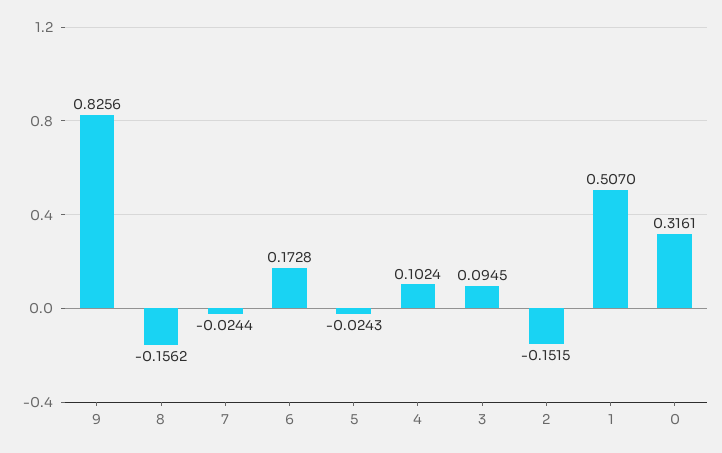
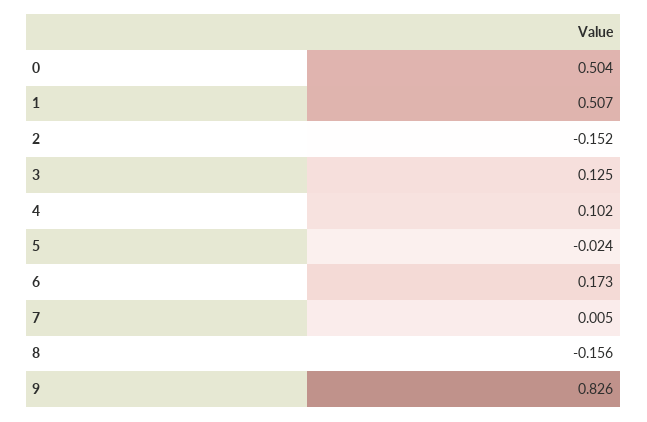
  {
    "9": 0.8256,
    "8": -0.1562,
-   "7": -0.0244,
+   "7": 0.005,
    "6": 0.1728,
    "5": -0.0243,
    "4": 0.1024,
-   "3": 0.0945,
+   "3": 0.125,
    "2": -0.1515,
    "1": 0.507,
-   "0": 0.3161
+   "0": 0.504
  }

